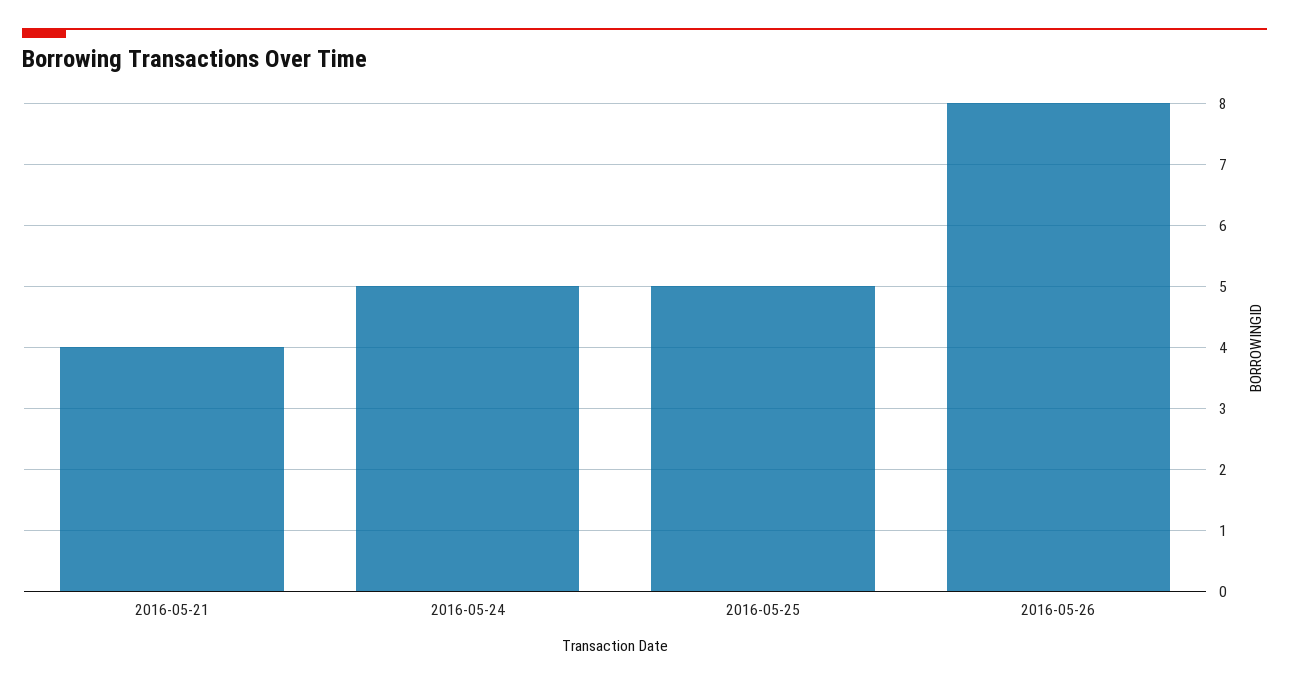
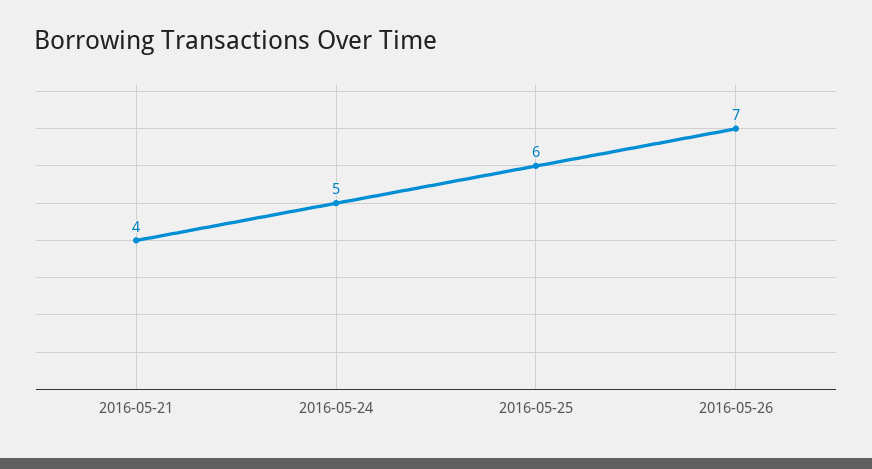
  {
    "2016-05-21": 4,
    "2016-05-24": 5,
-   "2016-05-25": 5,
+   "2016-05-25": 6,
-   "2016-05-26": 8
+   "2016-05-26": 7
  }

